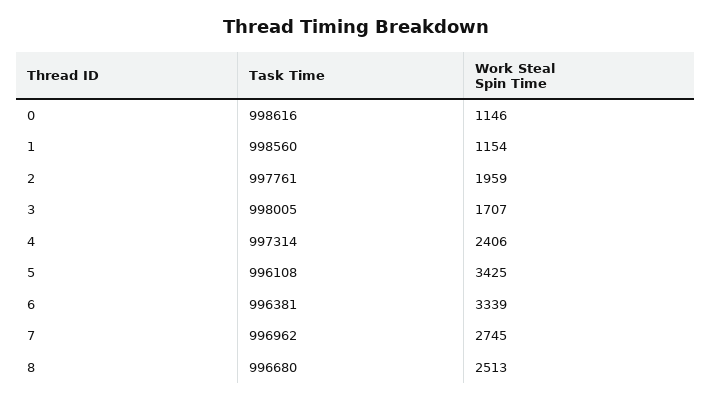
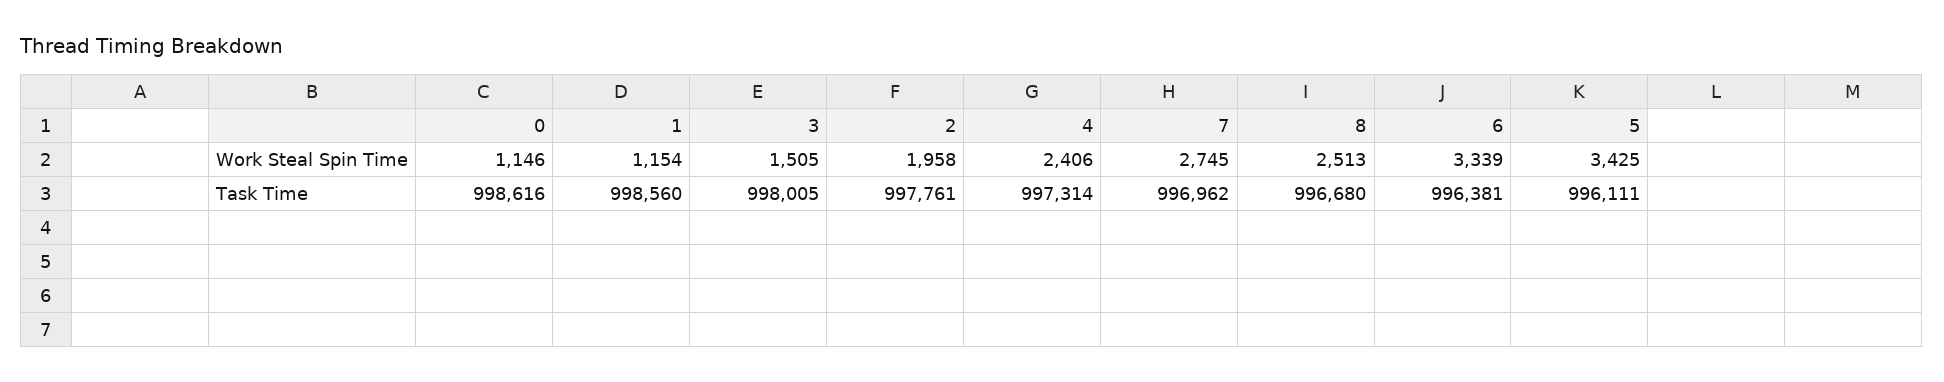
  {
    "Task Time": {
      "0": 998616,
      "1": 998560,
      "2": 997761,
      "3": 998005,
      "4": 997314,
-     "5": 996108,
+     "5": 996111,
      "6": 996381,
      "7": 996962,
      "8": 996680
    },
    "Work Steal Spin Time": {
      "0": 1146,
      "1": 1154,
-     "2": 1959,
+     "2": 1958,
-     "3": 1707,
+     "3": 1505,
      "4": 2406,
      "5": 3425,
      "6": 3339,
      "7": 2745,
      "8": 2513
    }
  }

